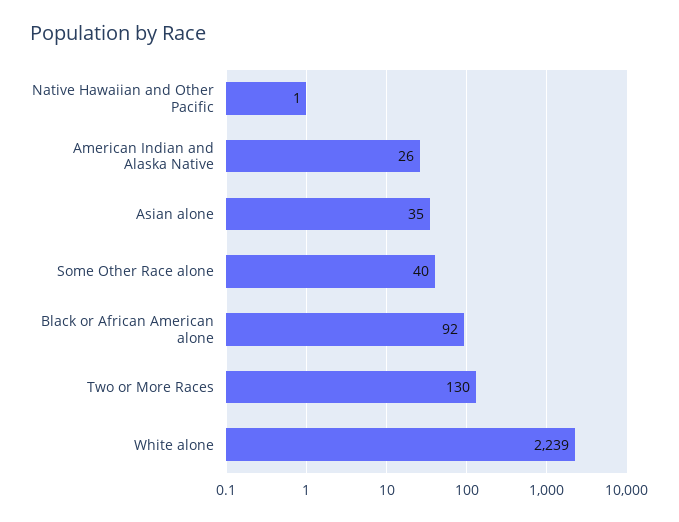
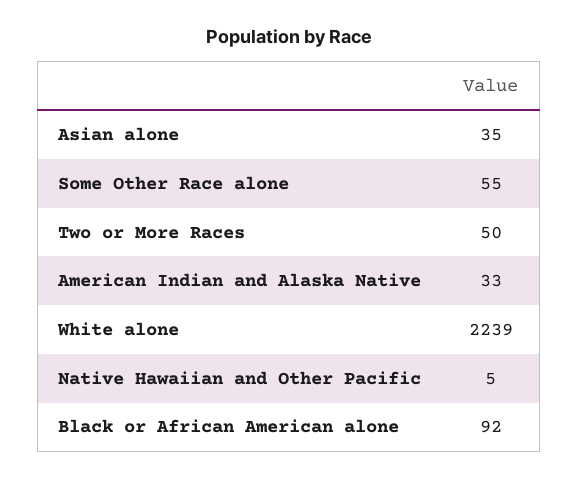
  {
-   "Native Hawaiian and Other Pacific": 1,
+   "Native Hawaiian and Other Pacific": 5,
-   "American Indian and Alaska Native": 26,
+   "American Indian and Alaska Native": 33,
    "Asian alone": 35,
-   "Some Other Race alone": 40,
+   "Some Other Race alone": 55,
    "Black or African American alone": 92,
-   "Two or More Races": 130,
+   "Two or More Races": 50,
    "White alone": 2239
  }

